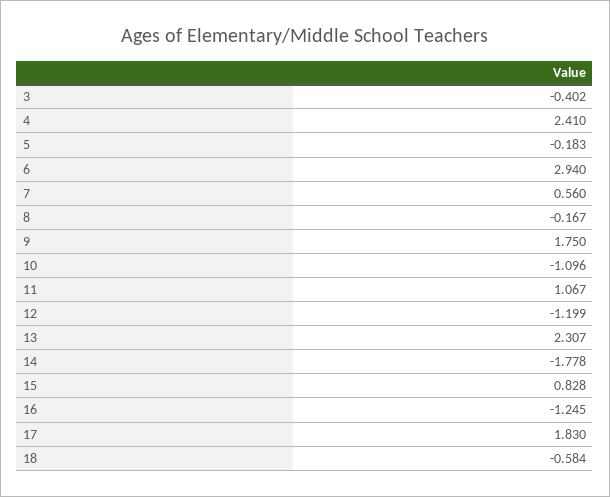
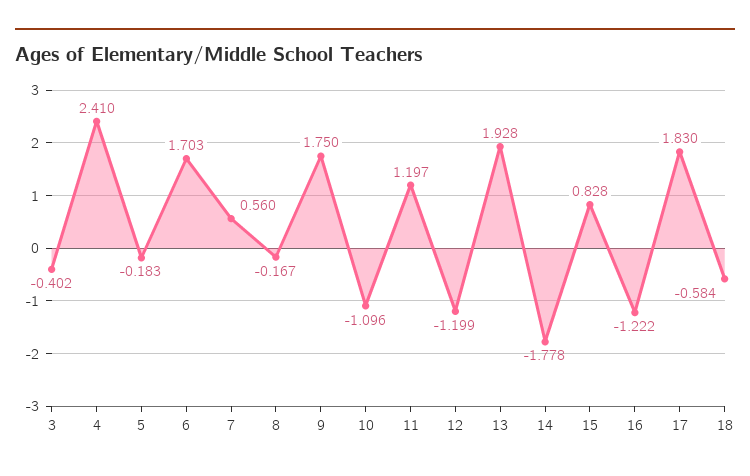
  {
    "3": -0.402,
    "4": 2.41,
    "5": -0.183,
-   "6": 2.94,
+   "6": 1.703,
    "7": 0.56,
    "8": -0.167,
    "9": 1.75,
    "10": -1.096,
-   "11": 1.067,
+   "11": 1.197,
    "12": -1.199,
-   "13": 2.307,
+   "13": 1.928,
    "14": -1.778,
    "15": 0.828,
-   "16": -1.245,
+   "16": -1.222,
    "17": 1.83,
    "18": -0.584
  }

